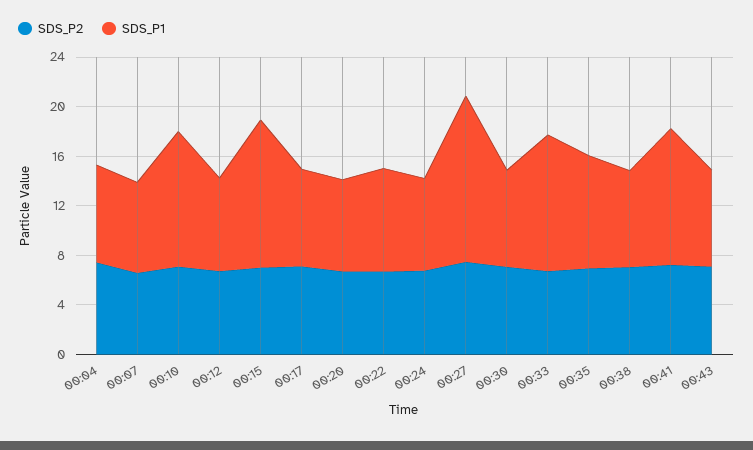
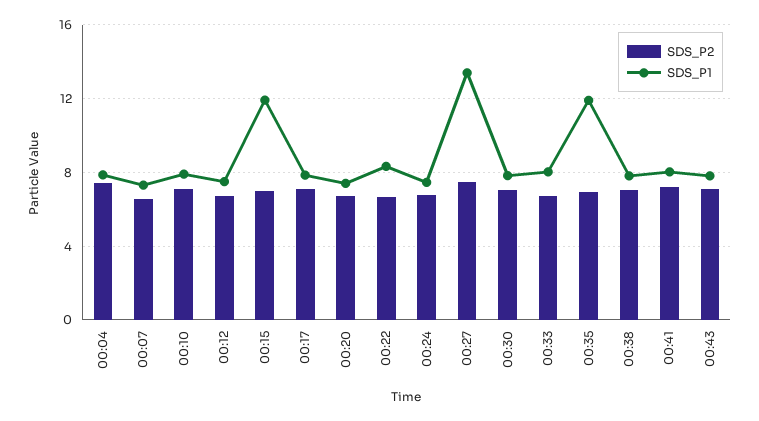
  {
    "SDS_P2": {
      "00:04": 7.5,
      "00:07": 6.5,
      "00:10": 7,
      "00:12": 6.5,
      "00:15": 7,
      "00:17": 7,
      "00:20": 6.5,
      "00:22": 6.5,
      "00:24": 7,
      "00:27": 7.5,
      "00:30": 7,
      "00:33": 6.5,
      "00:35": 7,
      "00:38": 7,
      "00:41": 7,
      "00:43": 7
    },
    "SDS_P1": {
      "00:04": 8,
      "00:07": 7.5,
-     "00:10": 11,
+     "00:10": 8,
      "00:12": 7.5,
      "00:15": 12,
      "00:17": 8,
      "00:20": 7.5,
      "00:22": 8.5,
      "00:24": 7.5,
      "00:27": 13.5,
      "00:30": 8,
-     "00:33": 11,
+     "00:33": 8,
-     "00:35": 9,
+     "00:35": 12,
      "00:38": 8,
-     "00:41": 11,
+     "00:41": 8,
      "00:43": 8
    }
  }

